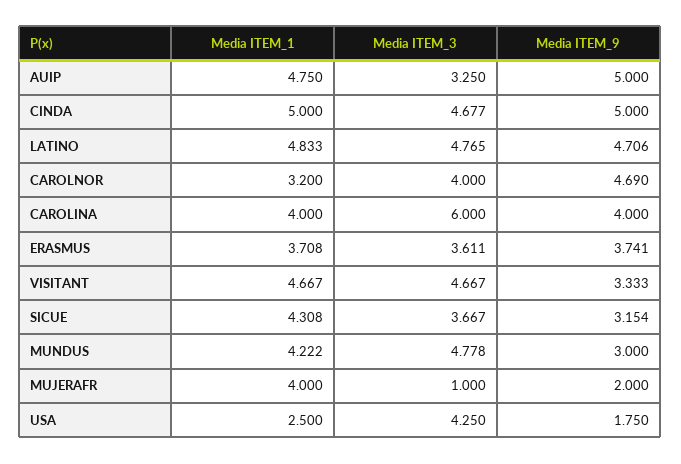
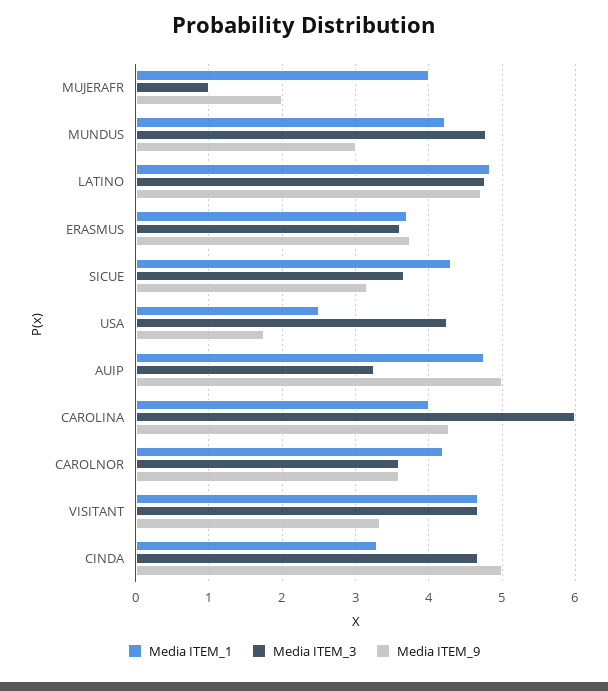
  {
    "Media ITEM_1": {
      "AUIP": 4.75,
-     "CINDA": 5,
+     "CINDA": 3.3,
      "LATINO": 4.833,
-     "CAROLNOR": 3.2,
+     "CAROLNOR": 4.2,
      "CAROLINA": 4,
      "ERASMUS": 3.708,
      "VISITANT": 4.667,
      "SICUE": 4.308,
      "MUNDUS": 4.222,
      "MUJERAFR": 4,
      "USA": 2.5
    },
    "Media ITEM_3": {
      "AUIP": 3.25,
      "CINDA": 4.677,
      "LATINO": 4.765,
-     "CAROLNOR": 4,
+     "CAROLNOR": 3.6,
      "CAROLINA": 6,
      "ERASMUS": 3.611,
      "VISITANT": 4.667,
      "SICUE": 3.667,
      "MUNDUS": 4.778,
      "MUJERAFR": 1,
      "USA": 4.25
    },
    "Media ITEM_9": {
      "AUIP": 5,
      "CINDA": 5,
      "LATINO": 4.706,
-     "CAROLNOR": 4.69,
+     "CAROLNOR": 3.6,
-     "CAROLINA": 4,
+     "CAROLINA": 4.3,
      "ERASMUS": 3.741,
      "VISITANT": 3.333,
      "SICUE": 3.154,
      "MUNDUS": 3,
      "MUJERAFR": 2,
      "USA": 1.75
    }
  }

